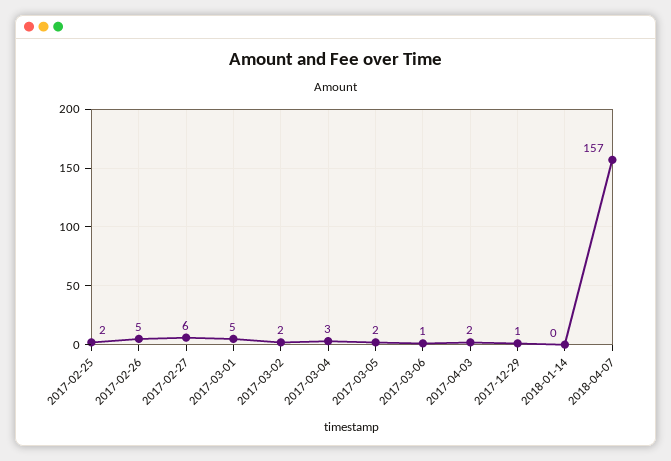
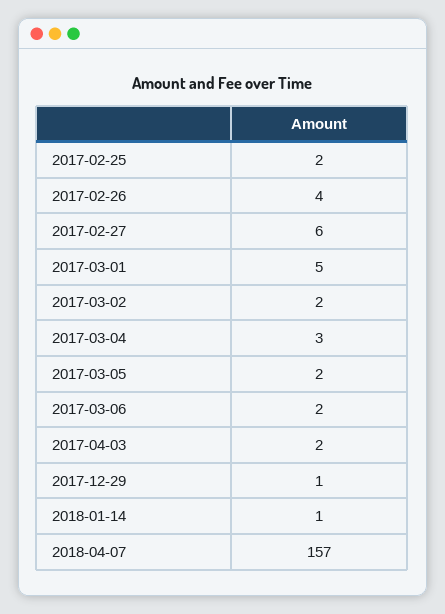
  {
    "2017-02-25": 2,
-   "2017-02-26": 5,
+   "2017-02-26": 4,
    "2017-02-27": 6,
    "2017-03-01": 5,
    "2017-03-02": 2,
    "2017-03-04": 3,
    "2017-03-05": 2,
-   "2017-03-06": 1,
+   "2017-03-06": 2,
    "2017-04-03": 2,
    "2017-12-29": 1,
-   "2018-01-14": 0,
+   "2018-01-14": 1,
    "2018-04-07": 157
  }

